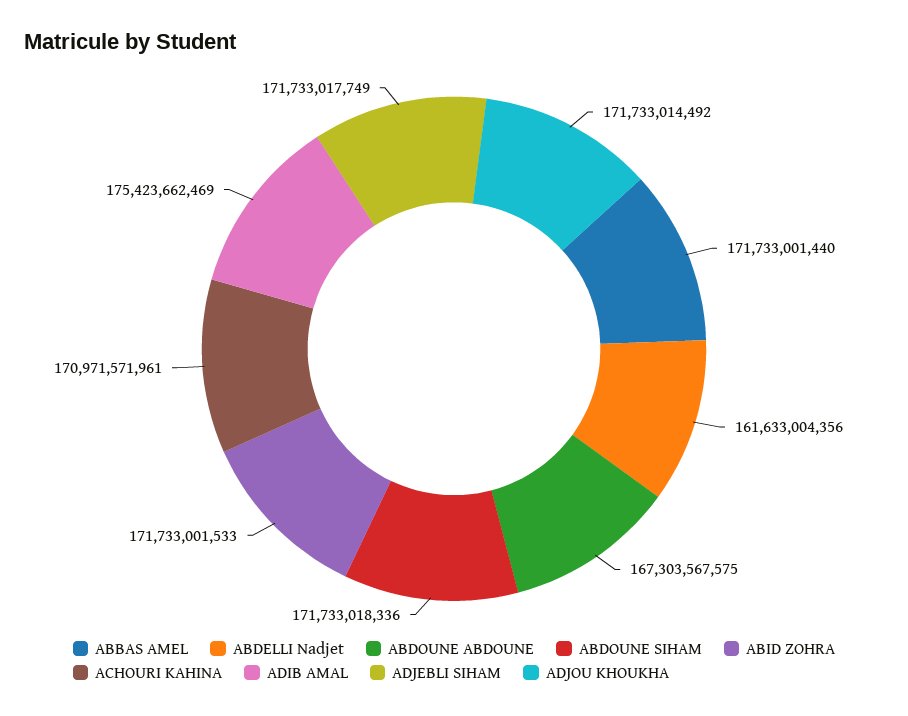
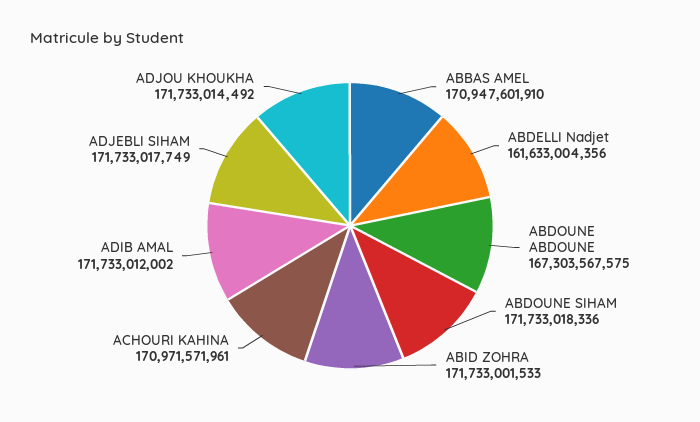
  {
-   "ABBAS AMEL": 171733001440,
+   "ABBAS AMEL": 170947601910,
    "ABDELLI Nadjet": 161633004356,
    "ABDOUNE ABDOUNE": 167303567575,
    "ABDOUNE SIHAM": 171733018336,
    "ABID ZOHRA": 171733001533,
    "ACHOURI KAHINA": 170971571961,
-   "ADIB AMAL": 175423662469,
+   "ADIB AMAL": 171733012002,
    "ADJEBLI SIHAM": 171733017749,
    "ADJOU KHOUKHA": 171733014492
  }

